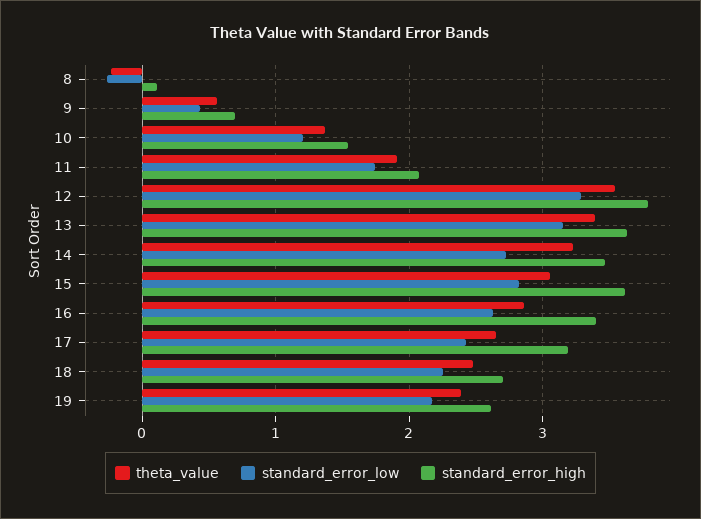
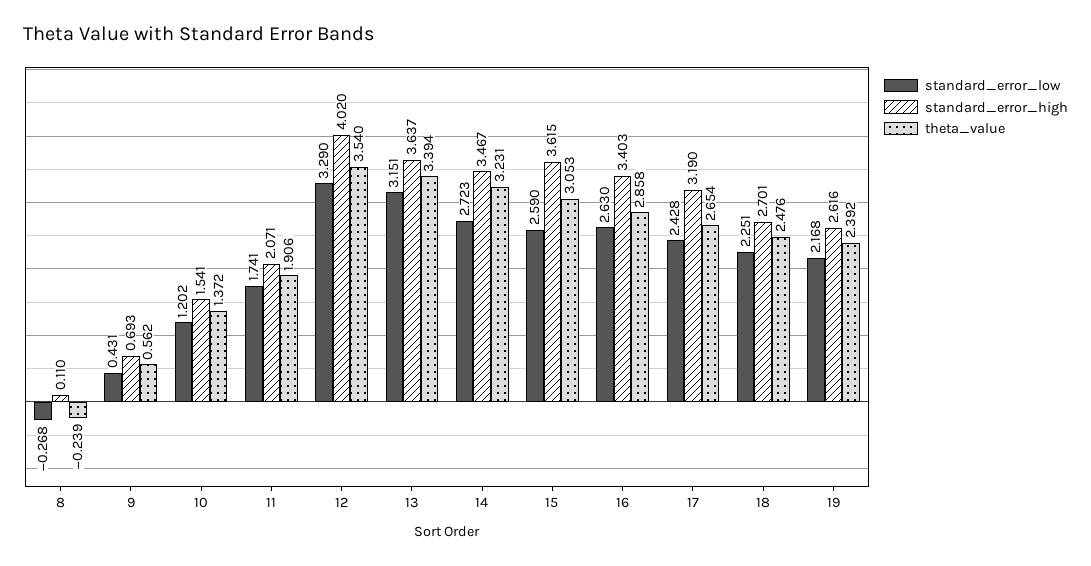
  {
    "theta_value": {
      "8": -0.239,
      "9": 0.562,
      "10": 1.372,
      "11": 1.906,
      "12": 3.54,
      "13": 3.394,
      "14": 3.231,
      "15": 3.053,
      "16": 2.858,
      "17": 2.654,
      "18": 2.476,
      "19": 2.392
    },
    "standard_error_low": {
      "8": -0.268,
      "9": 0.431,
      "10": 1.202,
      "11": 1.741,
      "12": 3.29,
      "13": 3.151,
      "14": 2.723,
-     "15": 2.8,
+     "15": 2.59,
      "16": 2.63,
      "17": 2.428,
      "18": 2.251,
      "19": 2.168
    },
    "standard_error_high": {
      "8": 0.11,
      "9": 0.693,
      "10": 1.541,
      "11": 2.071,
-     "12": 3.8,
+     "12": 4.02,
      "13": 3.637,
      "14": 3.467,
      "15": 3.615,
      "16": 3.403,
      "17": 3.19,
      "18": 2.701,
      "19": 2.616
    }
  }

